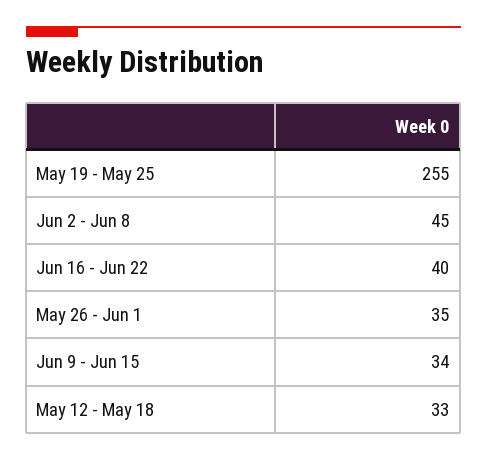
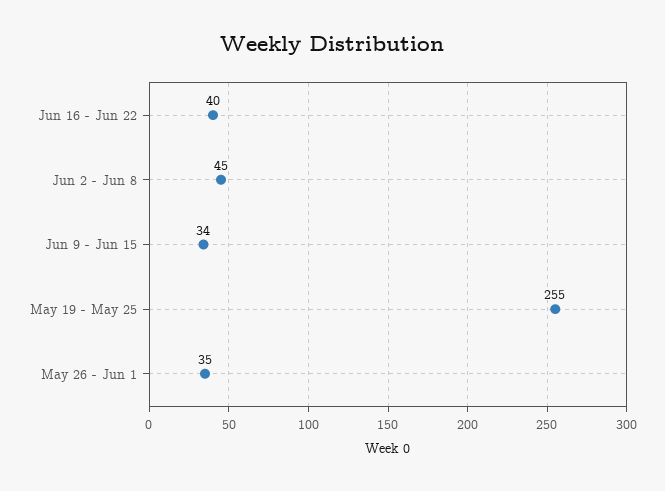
  {
    "May 19 - May 25": 255,
    "Jun 2 - Jun 8": 45,
    "Jun 16 - Jun 22": 40,
    "May 26 - Jun 1": 35,
-   "Jun 9 - Jun 15": 34,
+   "Jun 9 - Jun 15": 34
-   "May 12 - May 18": 33
  }

